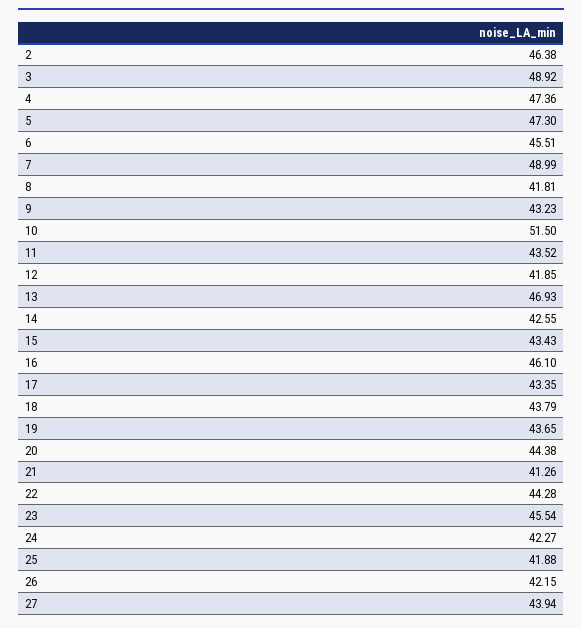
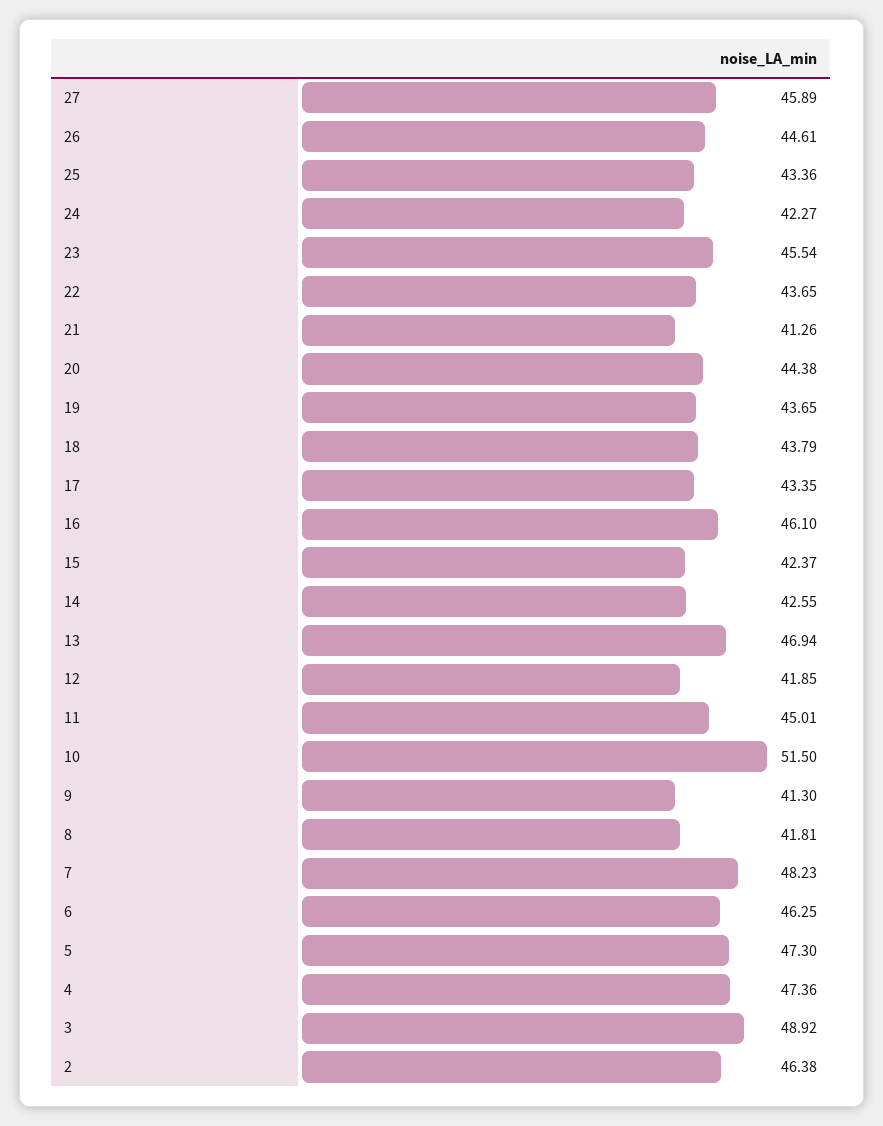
  {
    "2": 46.38,
    "3": 48.92,
    "4": 47.36,
    "5": 47.3,
-   "6": 45.51,
+   "6": 46.25,
-   "7": 48.99,
+   "7": 48.23,
    "8": 41.81,
-   "9": 43.23,
+   "9": 41.3,
    "10": 51.5,
-   "11": 43.52,
+   "11": 45.01,
    "12": 41.85,
-   "13": 46.93,
+   "13": 46.94,
    "14": 42.55,
-   "15": 43.43,
+   "15": 42.37,
    "16": 46.1,
    "17": 43.35,
    "18": 43.79,
    "19": 43.65,
    "20": 44.38,
    "21": 41.26,
-   "22": 44.28,
+   "22": 43.65,
    "23": 45.54,
    "24": 42.27,
-   "25": 41.88,
+   "25": 43.36,
-   "26": 42.15,
+   "26": 44.61,
-   "27": 43.94
+   "27": 45.89
  }

